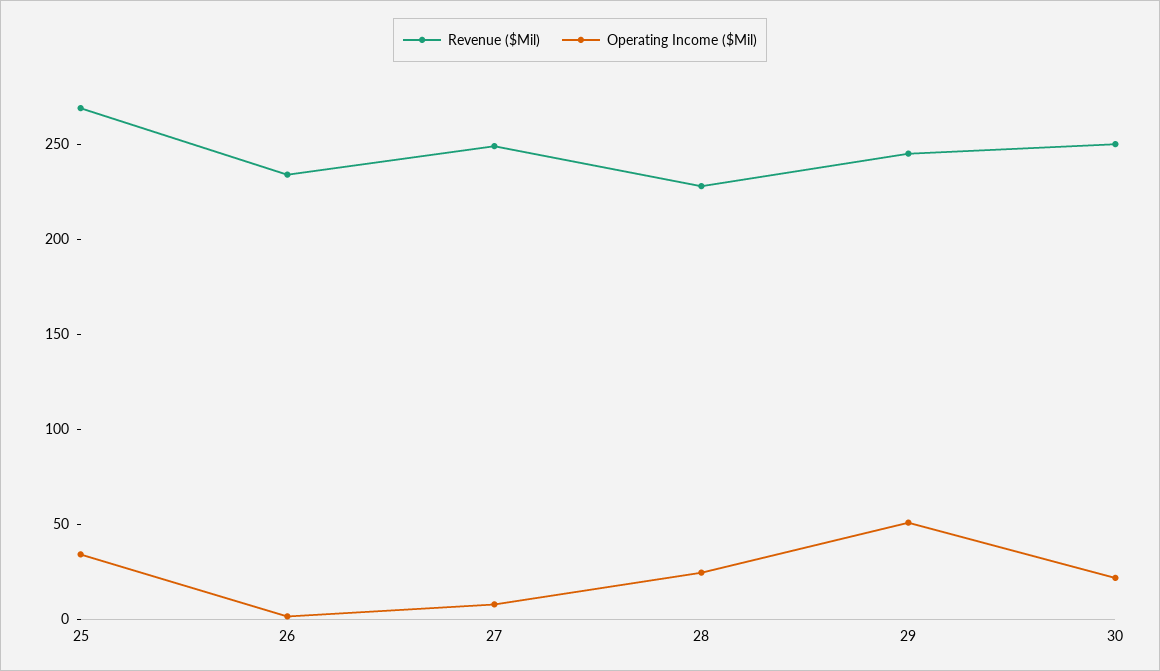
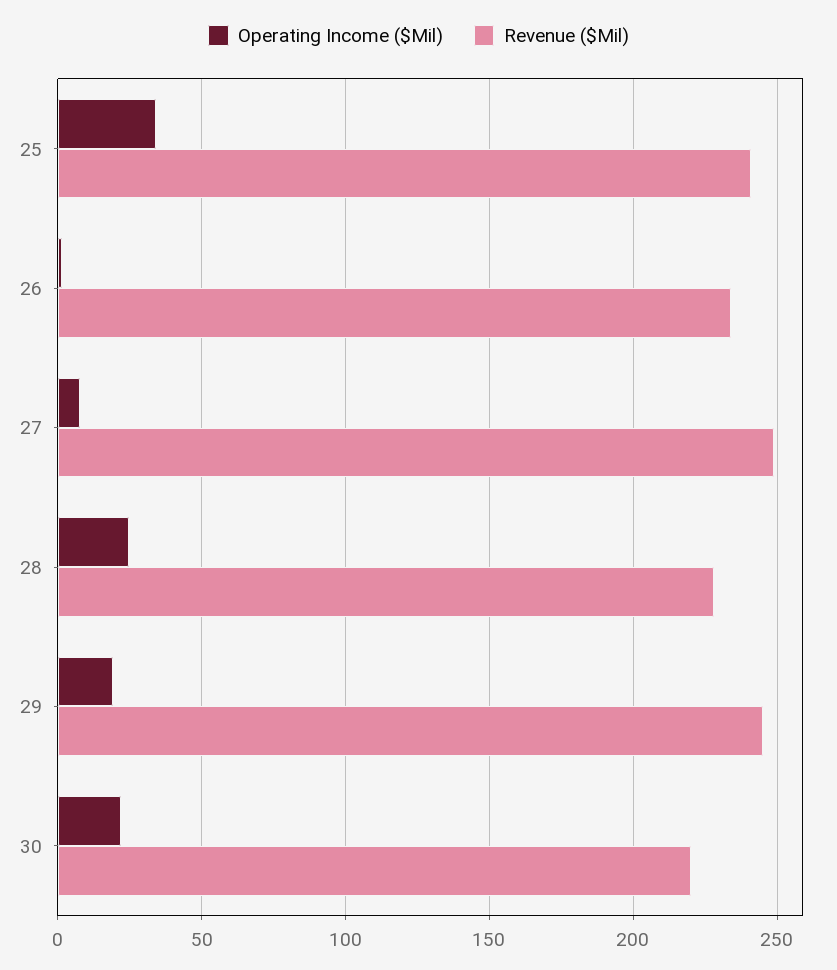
  {
    "Revenue ($Mil)": {
-     "25": 270,
+     "25": 240,
      "26": 235,
      "27": 250,
      "28": 230,
      "29": 245,
-     "30": 250
+     "30": 220
    },
    "Operating Income ($Mil)": {
      "25": 35,
      "26": 0,
      "27": 10,
      "28": 25,
-     "29": 50,
+     "29": 20,
      "30": 20
    }
  }

